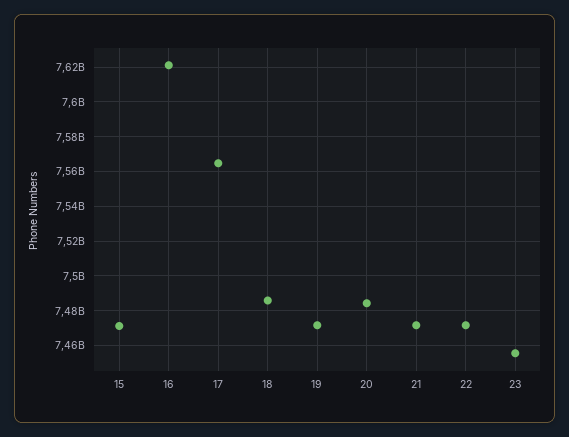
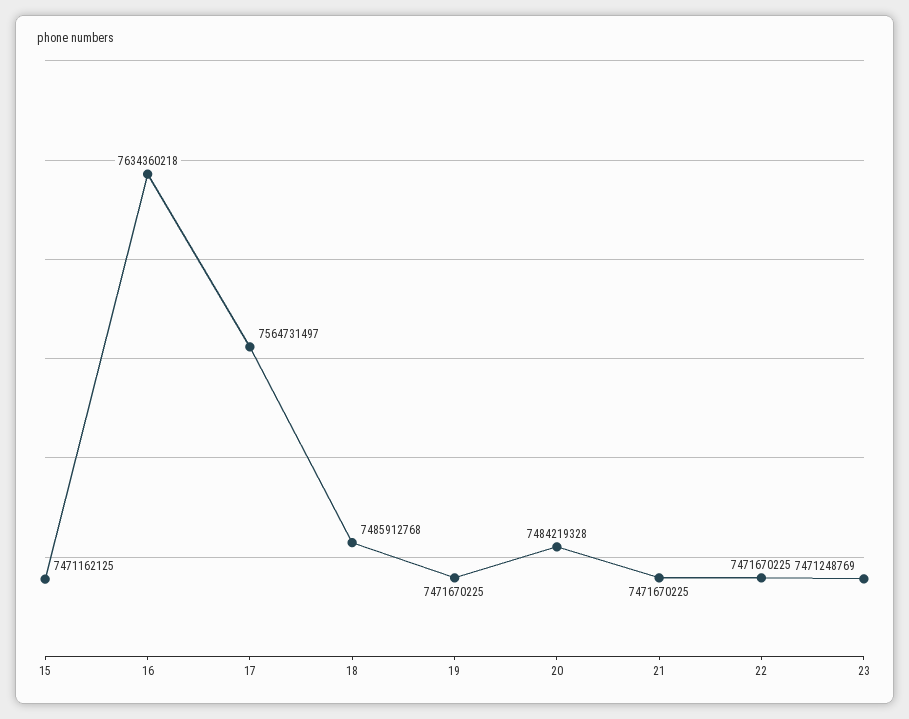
  {
    "15": 7471162125,
-   "16": 7620000000,
+   "16": 7634360218,
    "17": 7564731497,
    "18": 7485912768,
    "19": 7471670225,
    "20": 7484219328,
    "21": 7471670225,
    "22": 7471670225,
-   "23": 7455000000
+   "23": 7471248769
  }

